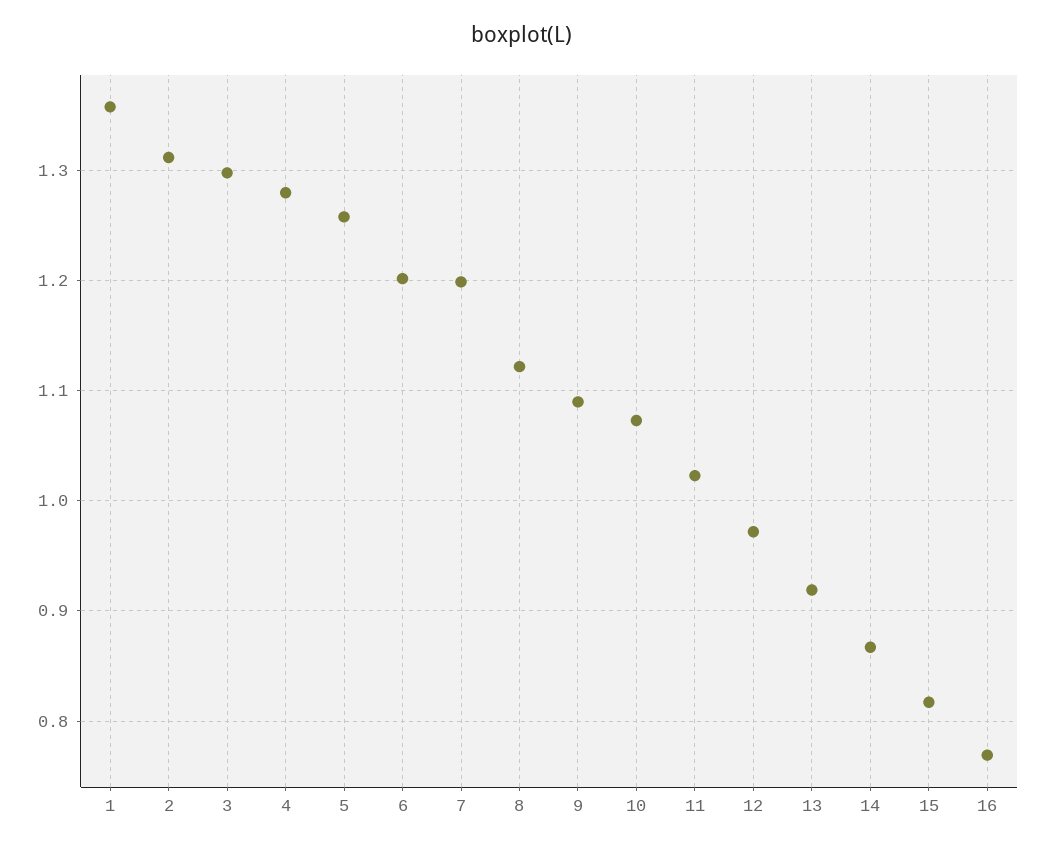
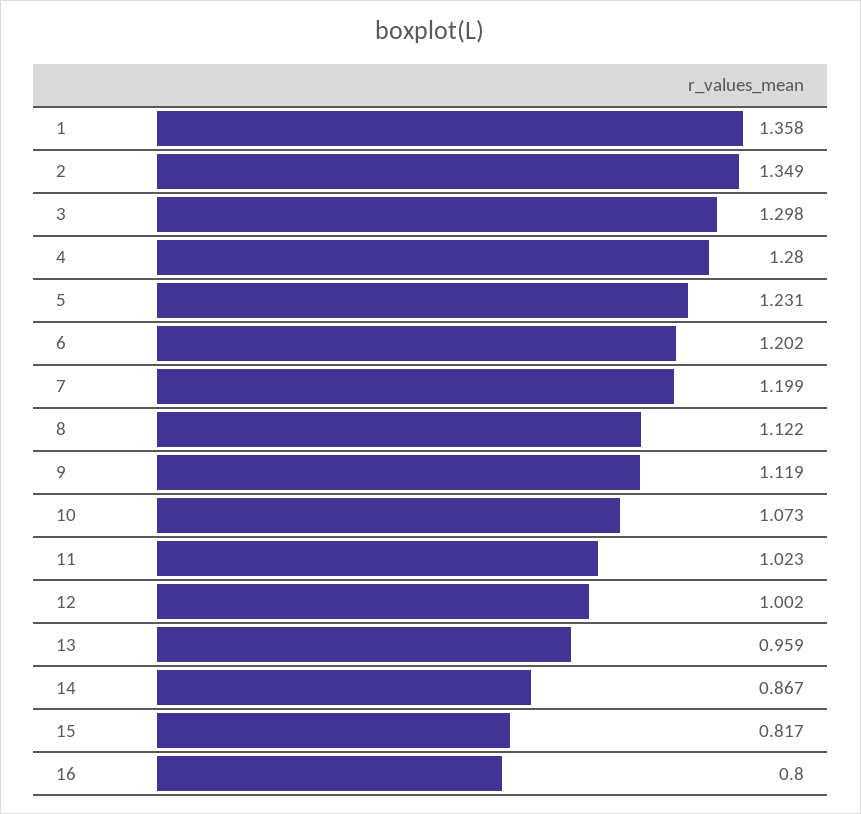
  {
    "1": 1.358,
-   "2": 1.31,
+   "2": 1.349,
    "3": 1.298,
    "4": 1.28,
-   "5": 1.26,
+   "5": 1.231,
    "6": 1.202,
    "7": 1.199,
    "8": 1.122,
-   "9": 1.09,
+   "9": 1.119,
    "10": 1.073,
    "11": 1.023,
-   "12": 0.97,
+   "12": 1.002,
-   "13": 0.92,
+   "13": 0.959,
    "14": 0.867,
    "15": 0.817,
-   "16": 0.77
+   "16": 0.8
  }

